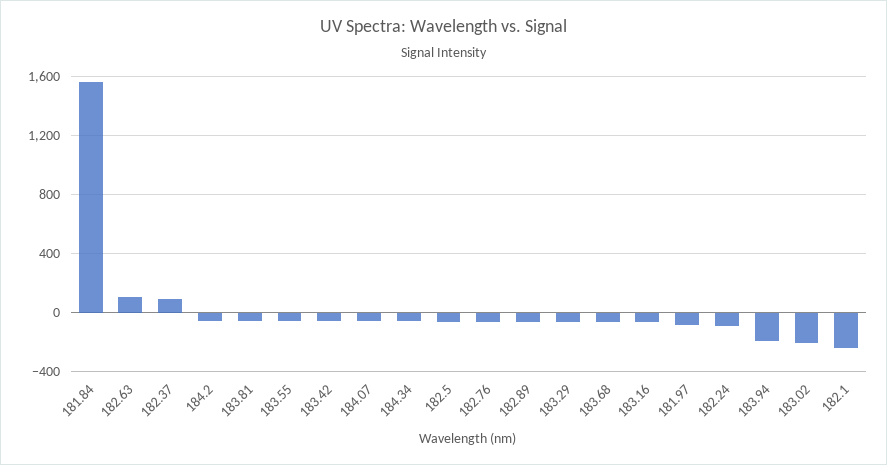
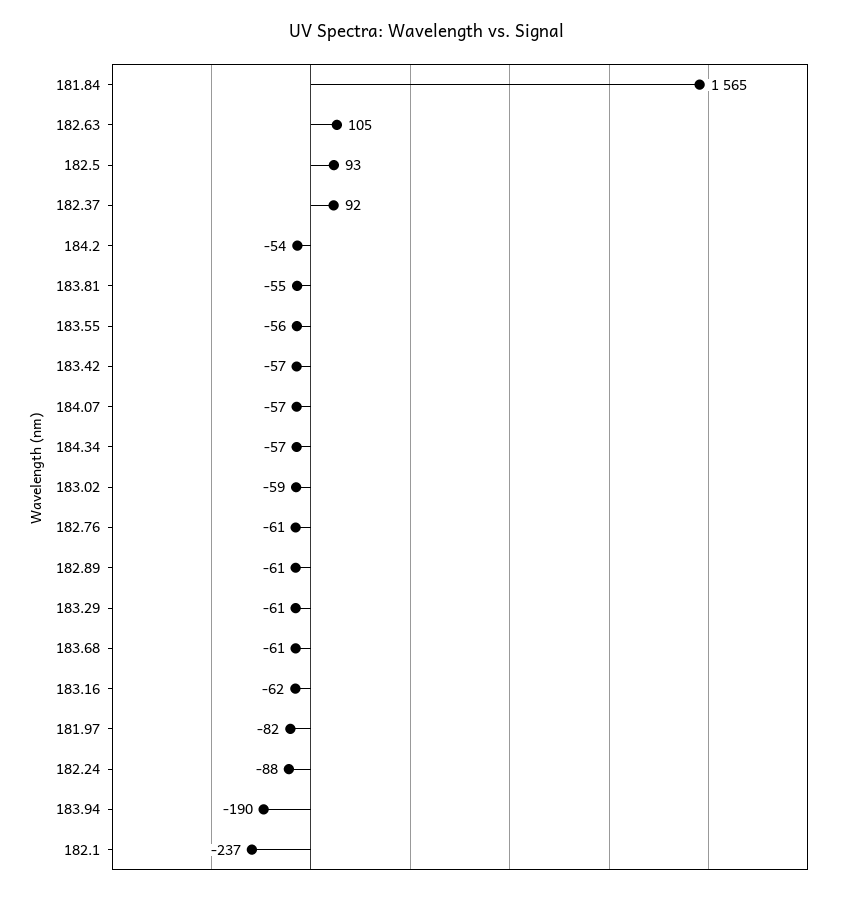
  {
    "181.84": 1565,
    "182.63": 105,
    "182.37": 92,
    "184.2": -54,
    "183.81": -55,
    "183.55": -56,
    "183.42": -57,
    "184.07": -57,
    "184.34": -57,
-   "182.5": -50,
+   "182.5": 93,
    "182.76": -61,
    "182.89": -61,
    "183.29": -61,
    "183.68": -61,
    "183.16": -62,
    "181.97": -82,
    "182.24": -88,
    "183.94": -190,
-   "183.02": -200,
+   "183.02": -59,
    "182.1": -237
  }

